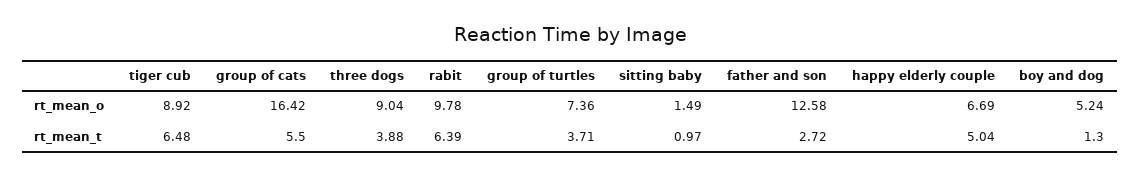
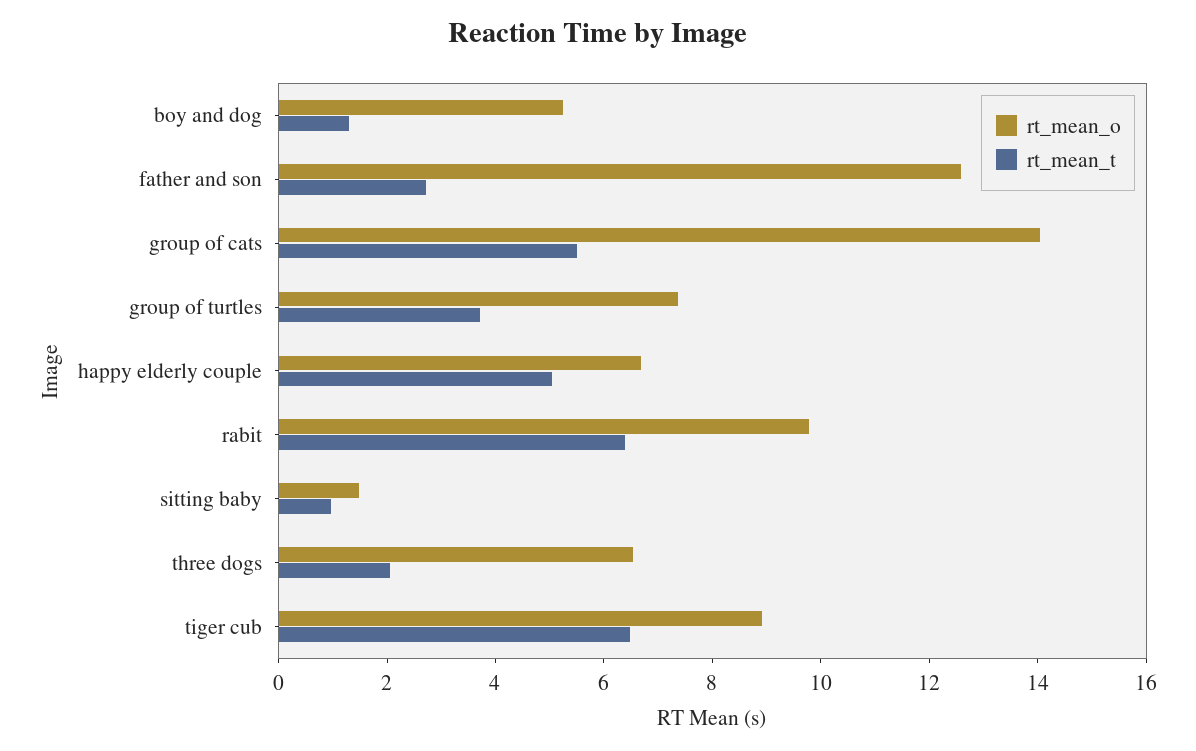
  {
    "rt_mean_o": {
      "tiger cub": 8.92,
-     "group of cats": 16.42,
+     "group of cats": 14,
-     "three dogs": 9.04,
+     "three dogs": 6.5,
      "rabit": 9.78,
      "group of turtles": 7.36,
      "sitting baby": 1.49,
      "father and son": 12.58,
      "happy elderly couple": 6.69,
      "boy and dog": 5.24
    },
    "rt_mean_t": {
      "tiger cub": 6.48,
      "group of cats": 5.5,
-     "three dogs": 3.88,
+     "three dogs": 2,
      "rabit": 6.39,
      "group of turtles": 3.71,
      "sitting baby": 0.97,
      "father and son": 2.72,
      "happy elderly couple": 5.04,
      "boy and dog": 1.3
    }
  }

